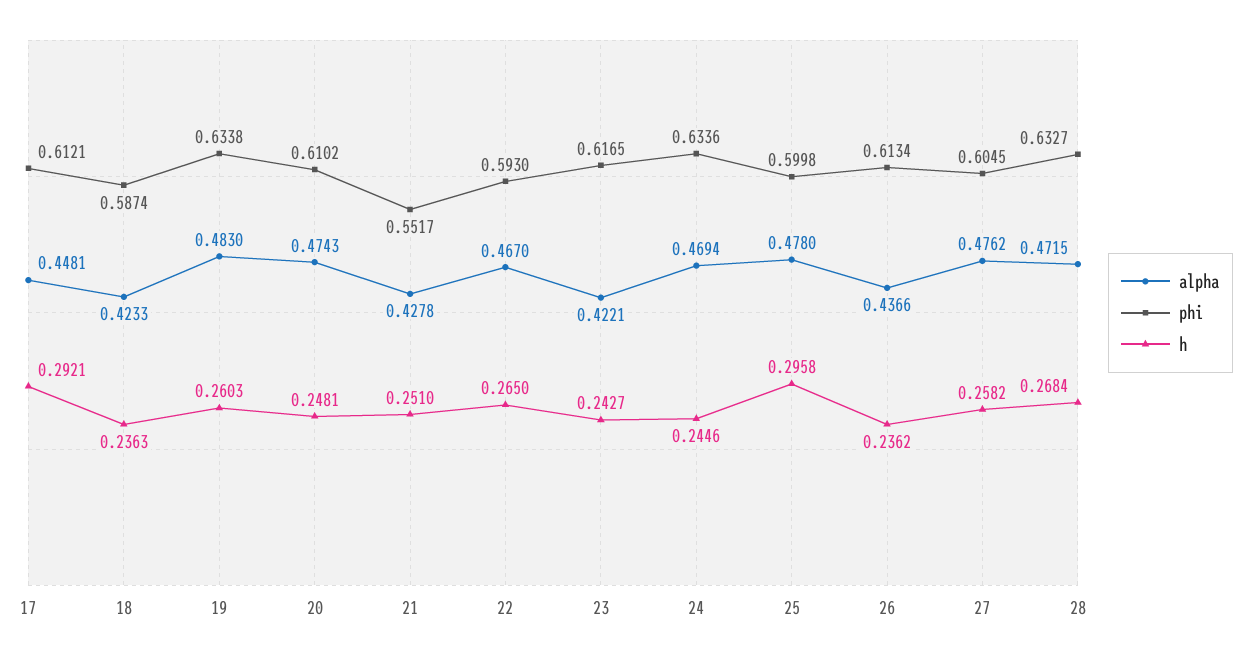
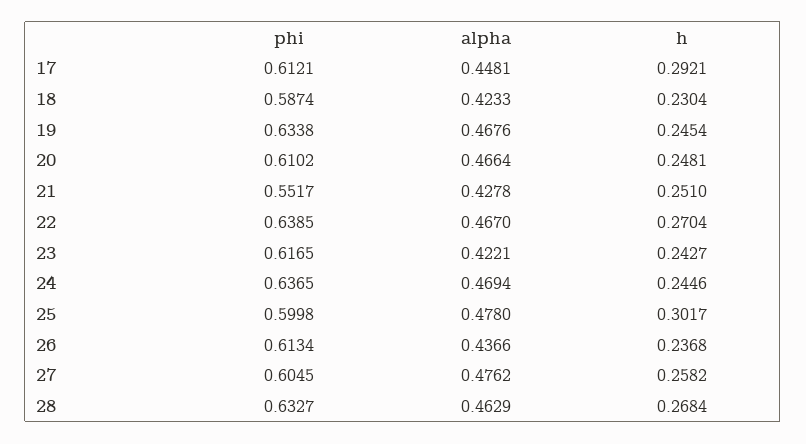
  {
    "alpha": {
      "17": 0.4481,
      "18": 0.4233,
-     "19": 0.483,
+     "19": 0.4676,
-     "20": 0.4743,
+     "20": 0.4664,
      "21": 0.4278,
      "22": 0.467,
      "23": 0.4221,
      "24": 0.4694,
      "25": 0.478,
      "26": 0.4366,
      "27": 0.4762,
-     "28": 0.4715
+     "28": 0.4629
    },
    "phi": {
      "17": 0.6121,
      "18": 0.5874,
      "19": 0.6338,
      "20": 0.6102,
      "21": 0.5517,
-     "22": 0.593,
+     "22": 0.6385,
      "23": 0.6165,
-     "24": 0.6336,
+     "24": 0.6365,
      "25": 0.5998,
      "26": 0.6134,
      "27": 0.6045,
      "28": 0.6327
    },
    "h": {
      "17": 0.2921,
-     "18": 0.2363,
+     "18": 0.2304,
-     "19": 0.2603,
+     "19": 0.2454,
      "20": 0.2481,
      "21": 0.251,
-     "22": 0.265,
+     "22": 0.2704,
      "23": 0.2427,
      "24": 0.2446,
-     "25": 0.2958,
+     "25": 0.3017,
-     "26": 0.2362,
+     "26": 0.2368,
      "27": 0.2582,
      "28": 0.2684
    }
  }

